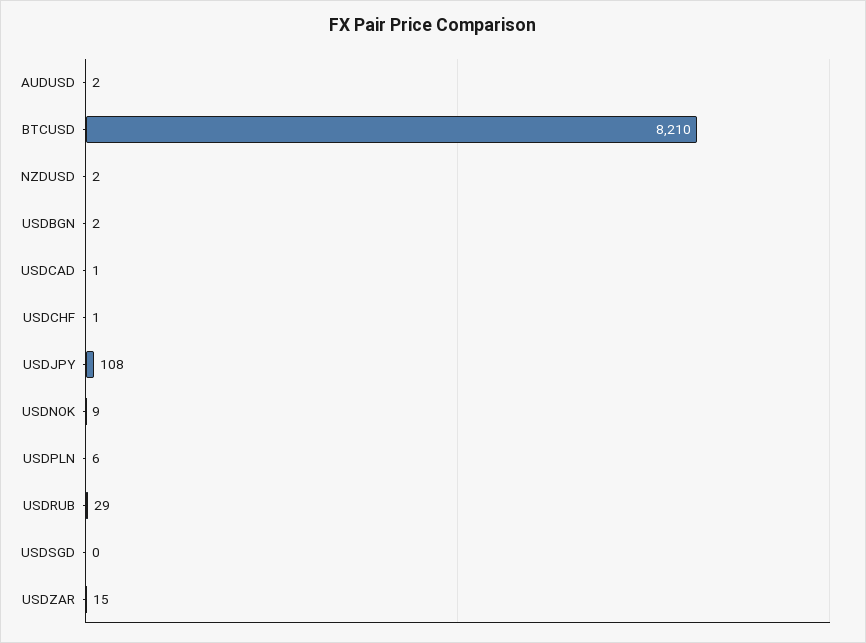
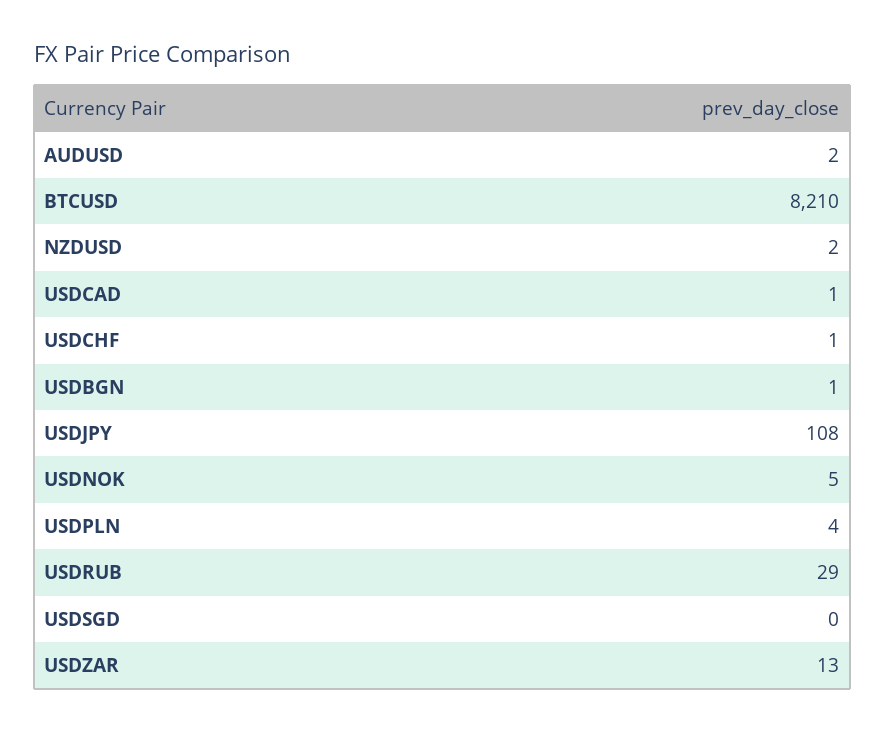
  {
    "AUDUSD": 2,
    "BTCUSD": 8210,
    "NZDUSD": 2,
-   "USDBGN": 2,
+   "USDBGN": 1,
    "USDCAD": 1,
    "USDCHF": 1,
    "USDJPY": 108,
-   "USDNOK": 9,
+   "USDNOK": 5,
-   "USDPLN": 6,
+   "USDPLN": 4,
    "USDRUB": 29,
    "USDSGD": 0,
-   "USDZAR": 15
+   "USDZAR": 13
  }

